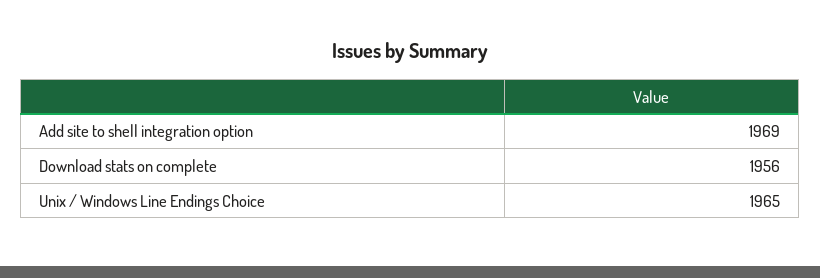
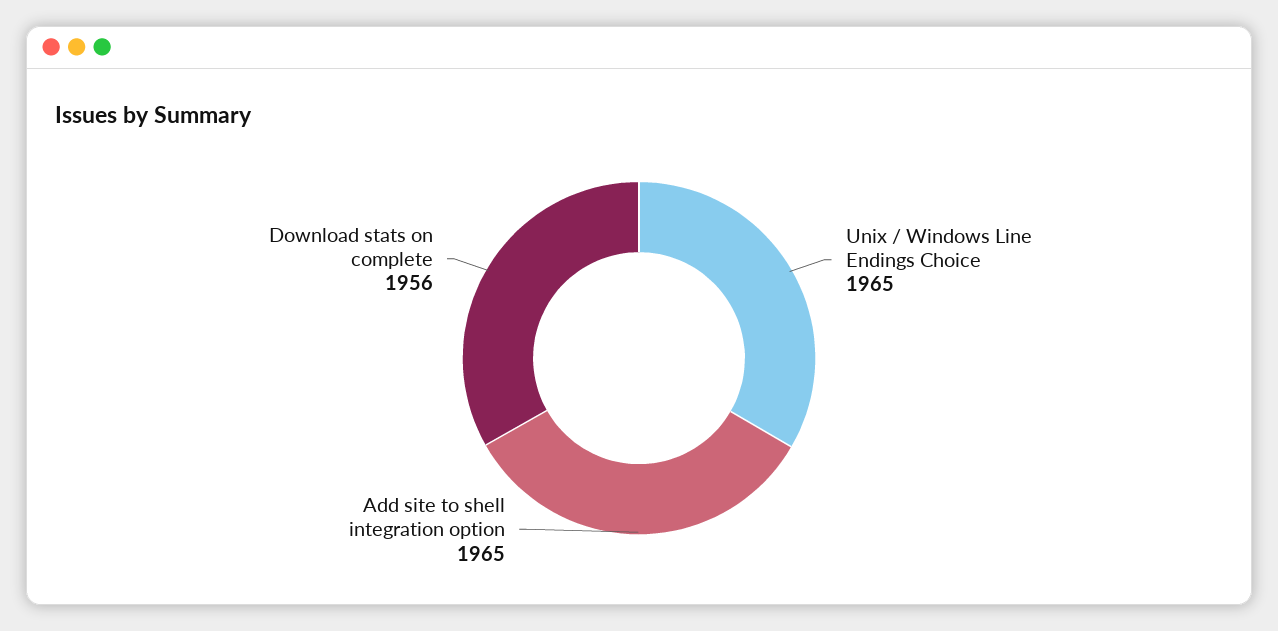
  {
-   "Add site to shell integration option": 1969,
+   "Add site to shell integration option": 1965,
    "Download stats on complete": 1956,
    "Unix / Windows Line Endings Choice": 1965
  }

